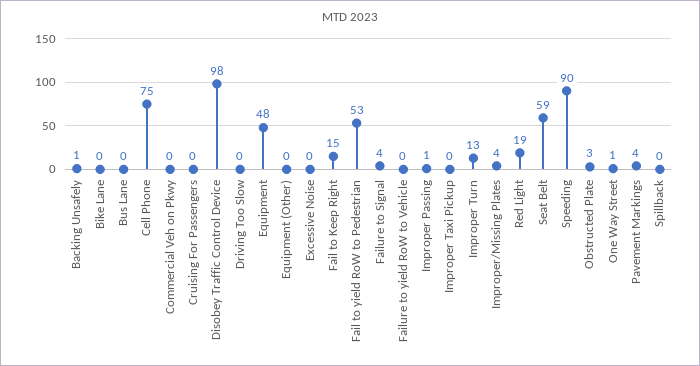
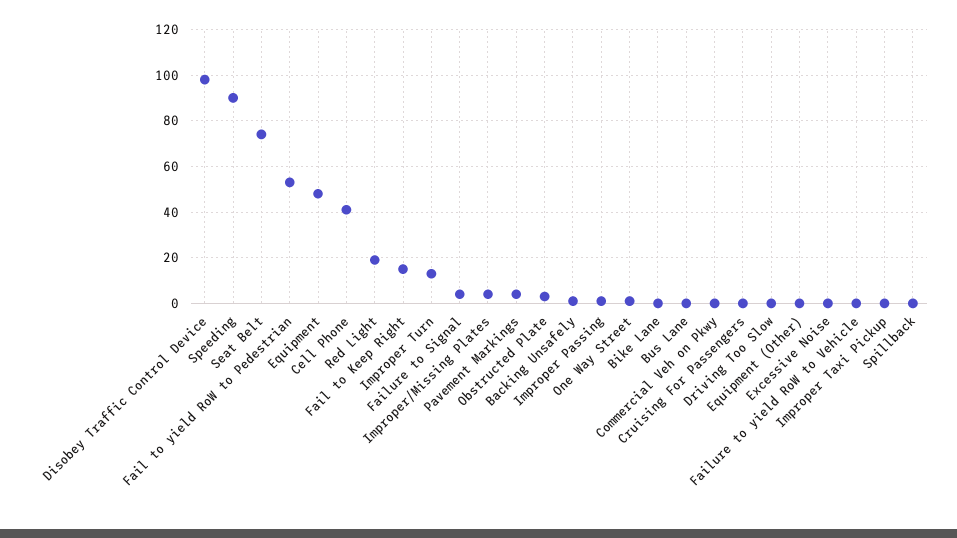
  {
    "Backing Unsafely": 1,
    "Bike Lane": 0,
    "Bus Lane": 0,
-   "Cell Phone": 75,
+   "Cell Phone": 40,
    "Commercial Veh on Pkwy": 0,
    "Cruising For Passengers": 0,
    "Disobey Traffic Control Device": 98,
    "Driving Too Slow": 0,
    "Equipment": 48,
    "Equipment (Other)": 0,
    "Excessive Noise": 0,
    "Fail to Keep Right": 15,
    "Fail to yield RoW to Pedestrian": 53,
    "Failure to Signal": 4,
    "Failure to yield RoW to Vehicle": 0,
    "Improper Passing": 1,
    "Improper Taxi Pickup": 0,
    "Improper Turn": 13,
    "Improper/Missing Plates": 4,
    "Red Light": 19,
-   "Seat Belt": 59,
+   "Seat Belt": 75,
    "Speeding": 90,
    "Obstructed Plate": 3,
    "One Way Street": 1,
    "Pavement Markings": 4,
    "Spillback": 0
  }

